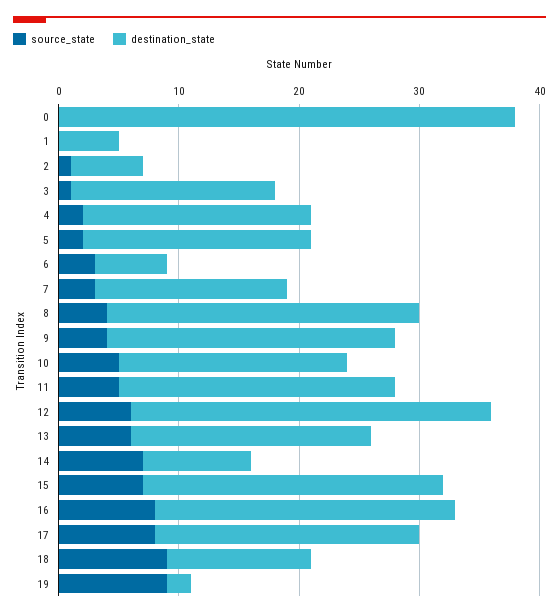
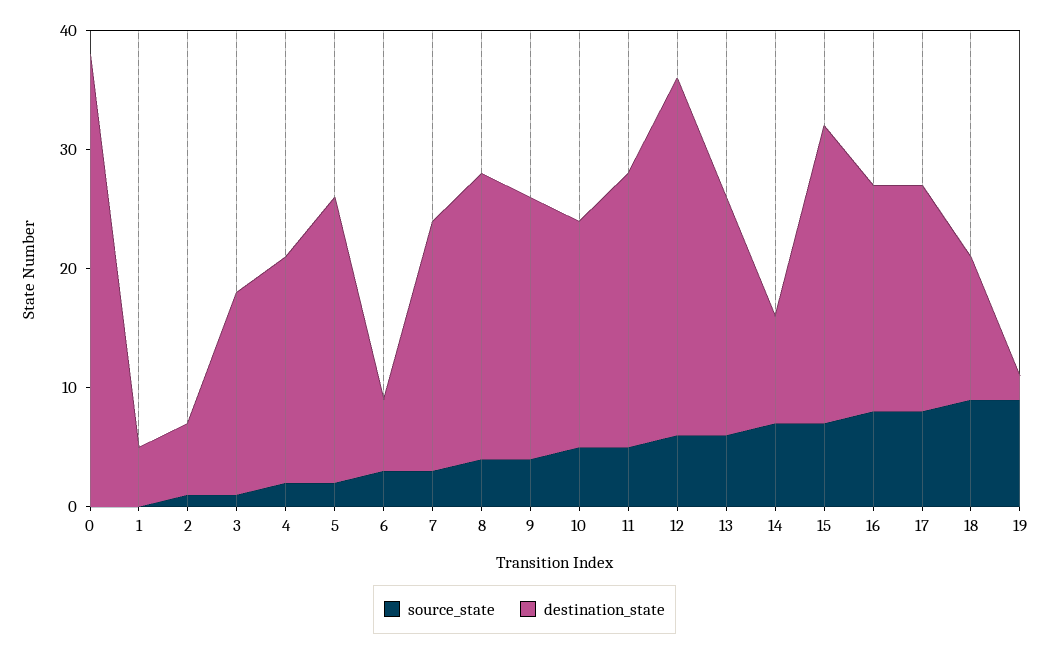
  {
    "source_state": {
      "0": 0,
      "1": 0,
      "2": 1,
      "3": 1,
      "4": 2,
      "5": 2,
      "6": 3,
      "7": 3,
      "8": 4,
      "9": 4,
      "10": 5,
      "11": 5,
      "12": 6,
      "13": 6,
      "14": 7,
      "15": 7,
      "16": 8,
      "17": 8,
      "18": 9,
      "19": 9
    },
    "destination_state": {
      "0": 38,
      "1": 5,
      "2": 6,
      "3": 17,
      "4": 19,
-     "5": 19,
+     "5": 24,
      "6": 6,
-     "7": 16,
+     "7": 21,
-     "8": 26,
+     "8": 24,
-     "9": 24,
+     "9": 22,
      "10": 19,
      "11": 23,
      "12": 30,
      "13": 20,
      "14": 9,
      "15": 25,
-     "16": 25,
+     "16": 19,
-     "17": 22,
+     "17": 19,
      "18": 12,
      "19": 2
    }
  }

